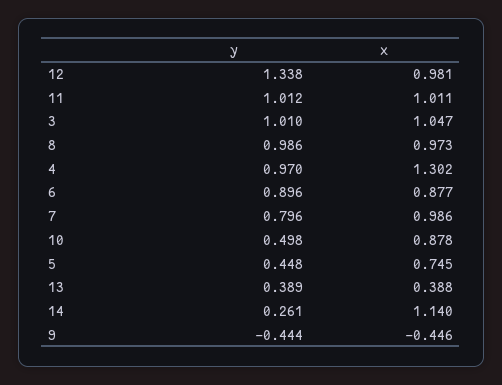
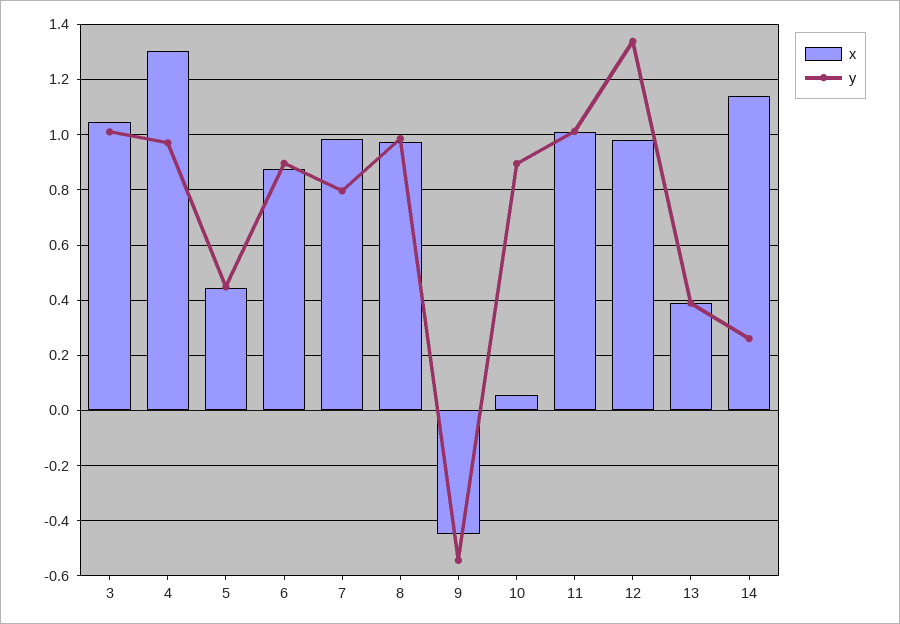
  {
    "y": {
      "12": 1.338,
      "11": 1.012,
      "3": 1.01,
      "8": 0.986,
      "4": 0.97,
      "6": 0.896,
      "7": 0.796,
-     "10": 0.498,
+     "10": 0.9,
      "5": 0.448,
      "13": 0.389,
      "14": 0.261,
-     "9": -0.444
+     "9": -0.55
    },
    "x": {
      "12": 0.981,
      "11": 1.011,
      "3": 1.047,
      "8": 0.973,
      "4": 1.302,
      "6": 0.877,
      "7": 0.986,
-     "10": 0.878,
+     "10": 0.05,
-     "5": 0.745,
+     "5": 0.45,
      "13": 0.388,
      "14": 1.14,
      "9": -0.446
    }
  }

